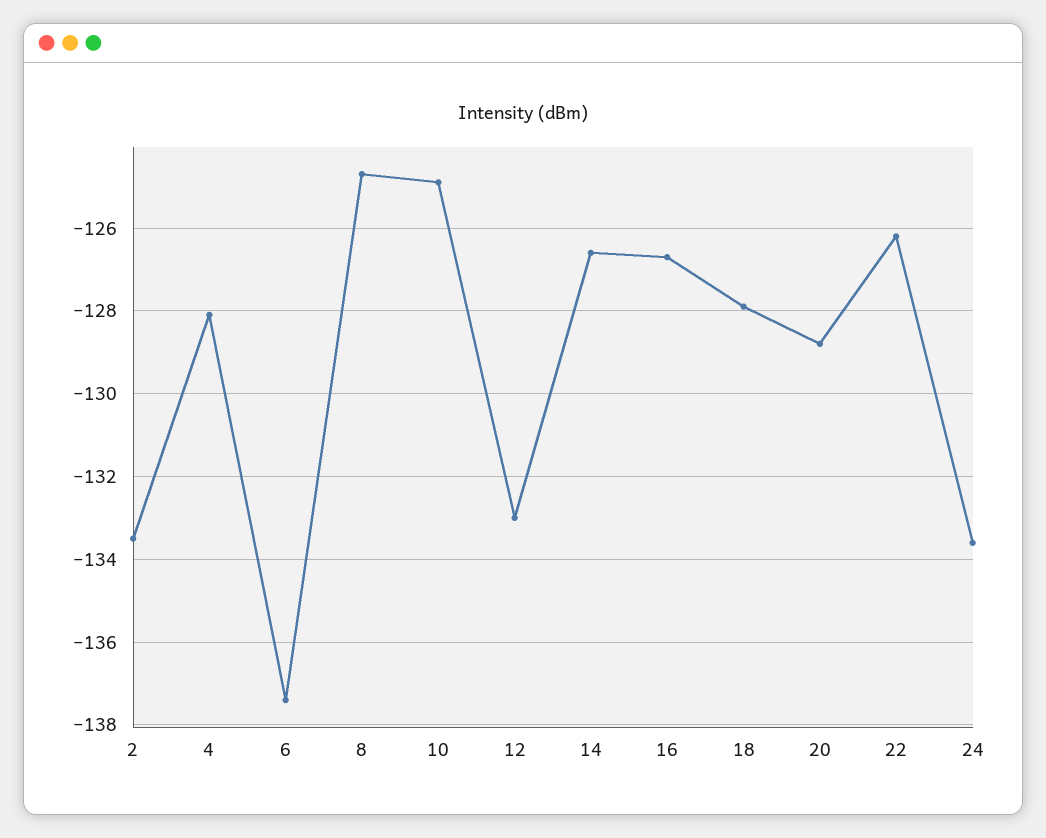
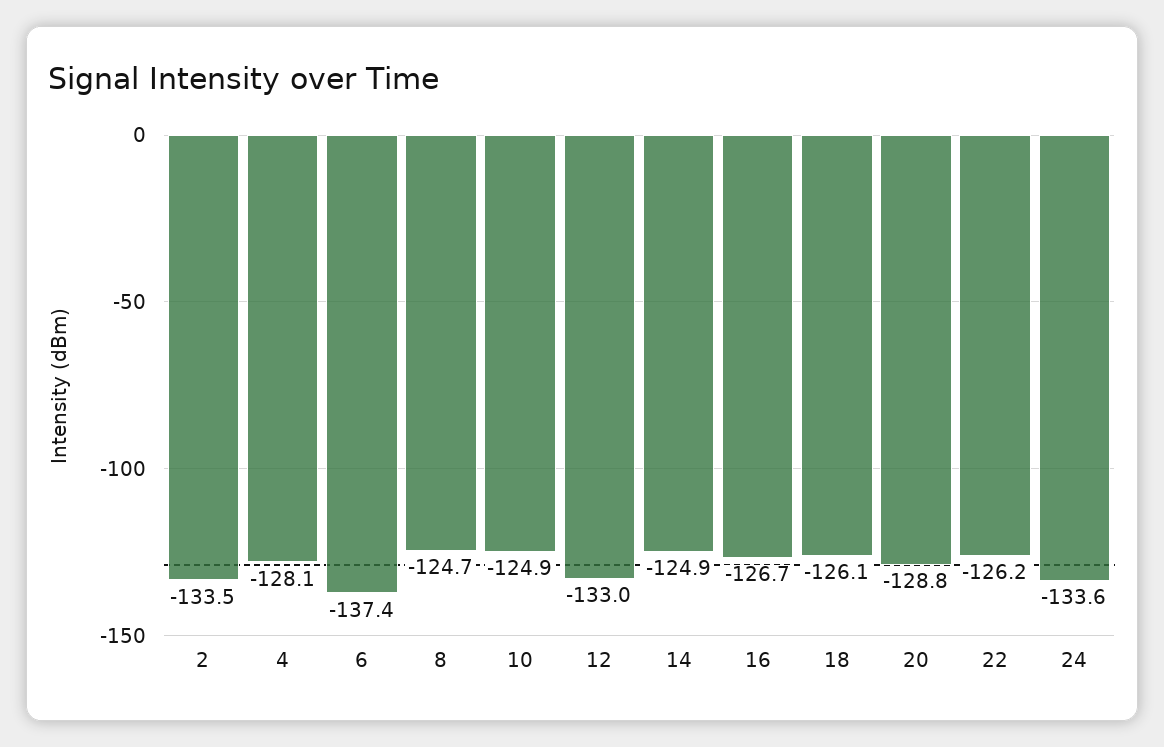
  {
    "2": -133.5,
    "4": -128.1,
    "6": -137.4,
    "8": -124.7,
    "10": -124.9,
    "12": -133,
-   "14": -126.5,
+   "14": -124.9,
    "16": -126.7,
-   "18": -128,
+   "18": -126.1,
    "20": -128.8,
    "22": -126.2,
    "24": -133.6
  }

